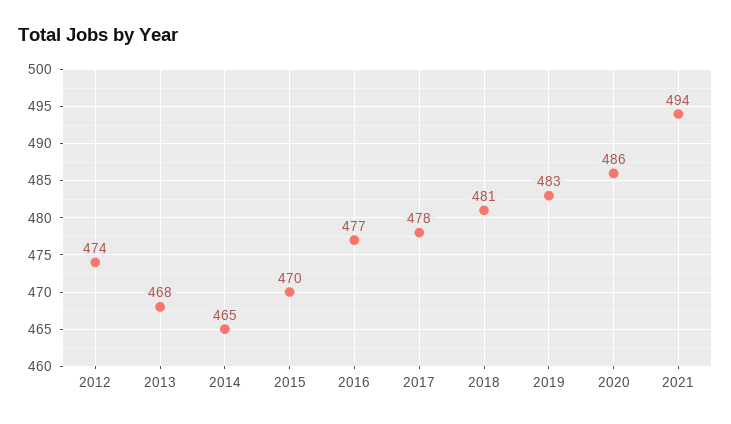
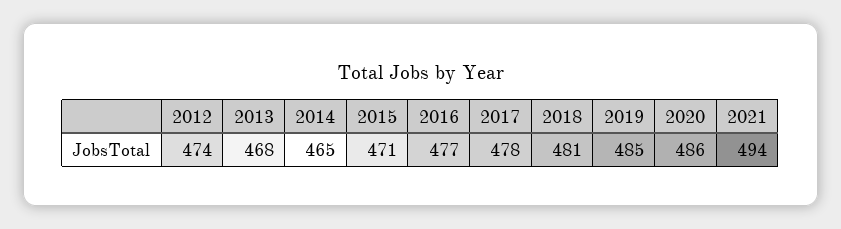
  {
    "2012": 474,
    "2013": 468,
    "2014": 465,
-   "2015": 470,
+   "2015": 471,
    "2016": 477,
    "2017": 478,
    "2018": 481,
-   "2019": 483,
+   "2019": 485,
    "2020": 486,
    "2021": 494
  }

